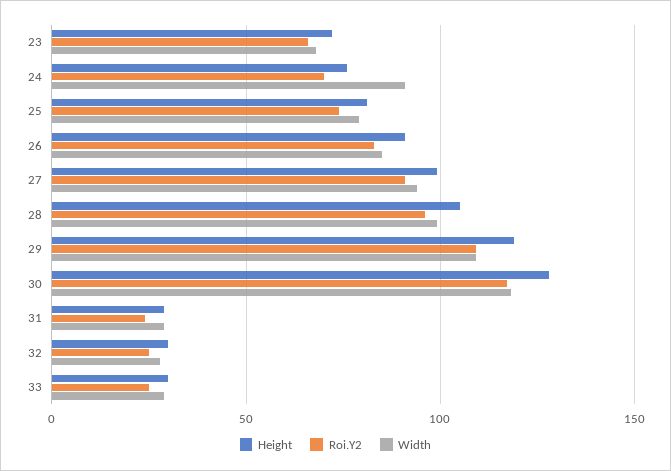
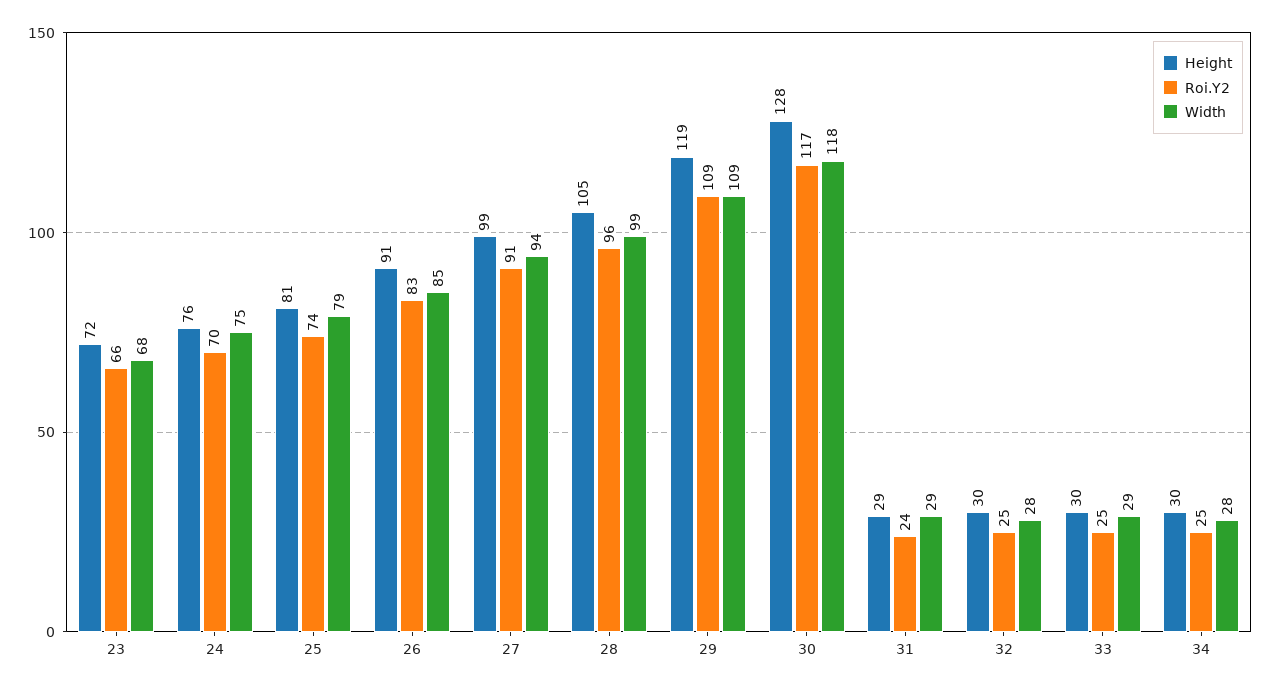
  {
    "Height": {
      "23": 72,
      "24": 76,
      "25": 81,
      "26": 91,
      "27": 99,
      "28": 105,
      "29": 119,
      "30": 128,
      "31": 29,
      "32": 30,
-     "33": 30
+     "33": 30,
+     "34": 30
    },
    "Roi.Y2": {
      "23": 66,
      "24": 70,
      "25": 74,
      "26": 83,
      "27": 91,
      "28": 96,
      "29": 109,
      "30": 117,
      "31": 24,
      "32": 25,
-     "33": 25
+     "33": 25,
+     "34": 25
    },
    "Width": {
      "23": 68,
-     "24": 90,
+     "24": 75,
      "25": 79,
      "26": 85,
      "27": 94,
      "28": 99,
      "29": 109,
      "30": 118,
      "31": 29,
      "32": 28,
-     "33": 29
+     "33": 29,
+     "34": 28
    }
  }

